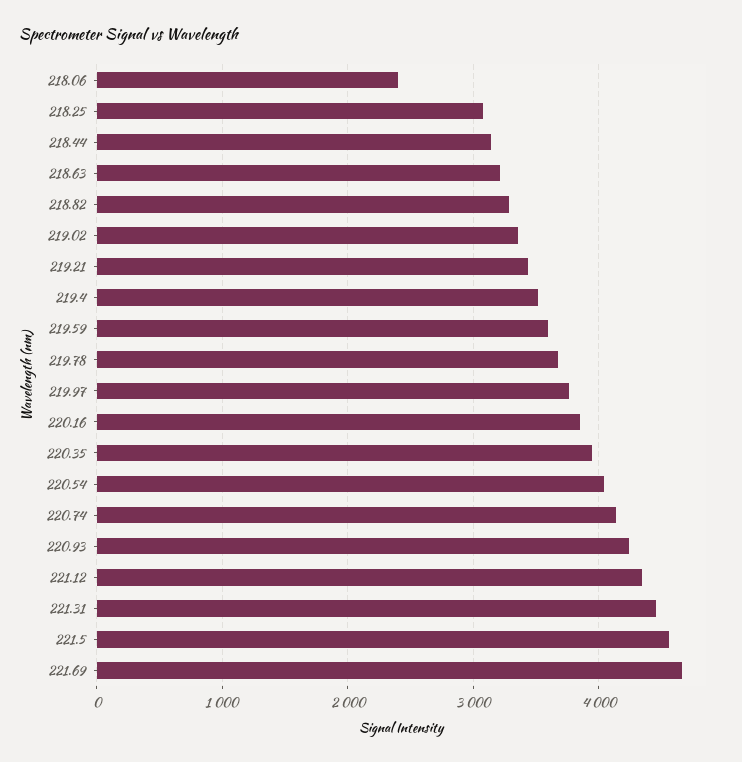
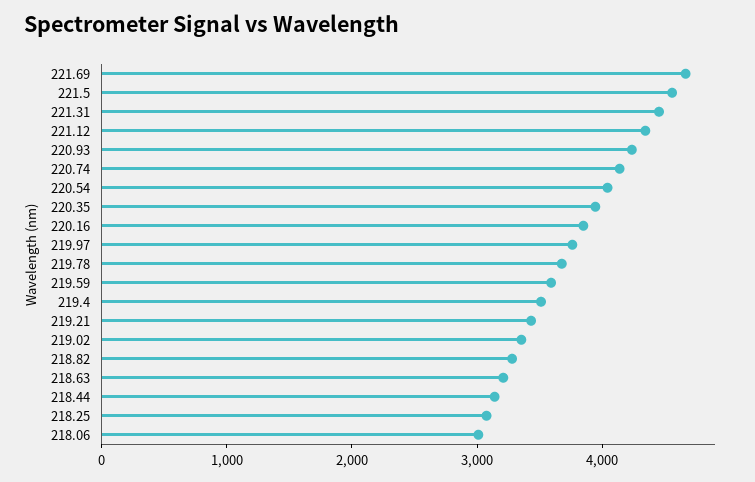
  {
-   "218.06": 2400,
+   "218.06": 3000,
    "218.25": 3100,
    "218.44": 3100,
    "218.63": 3200,
    "218.82": 3300,
    "219.02": 3400,
    "219.21": 3400,
    "219.4": 3500,
    "219.59": 3600,
    "219.78": 3700,
    "219.97": 3800,
    "220.16": 3800,
    "220.35": 3900,
    "220.54": 4000,
    "220.74": 4100,
    "220.93": 4200,
    "221.12": 4300,
    "221.31": 4500,
    "221.5": 4600,
    "221.69": 4700
  }

